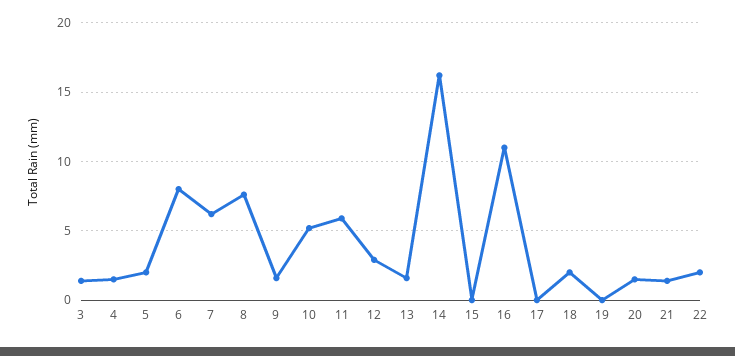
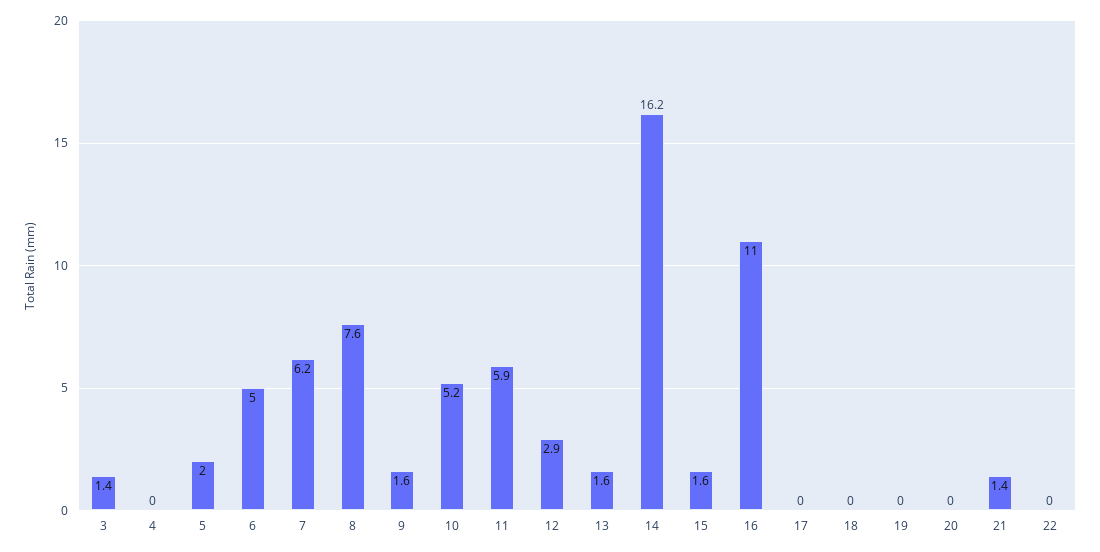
  {
    "3": 1.4,
-   "4": 1.5,
+   "4": 0,
    "5": 2,
-   "6": 8,
+   "6": 5,
    "7": 6.2,
    "8": 7.6,
    "9": 1.6,
    "10": 5.2,
    "11": 5.9,
    "12": 2.9,
    "13": 1.6,
    "14": 16.2,
-   "15": 0,
+   "15": 1.6,
    "16": 11,
    "17": 0,
-   "18": 2,
+   "18": 0,
    "19": 0,
-   "20": 1.5,
+   "20": 0,
    "21": 1.4,
-   "22": 2
+   "22": 0
  }

